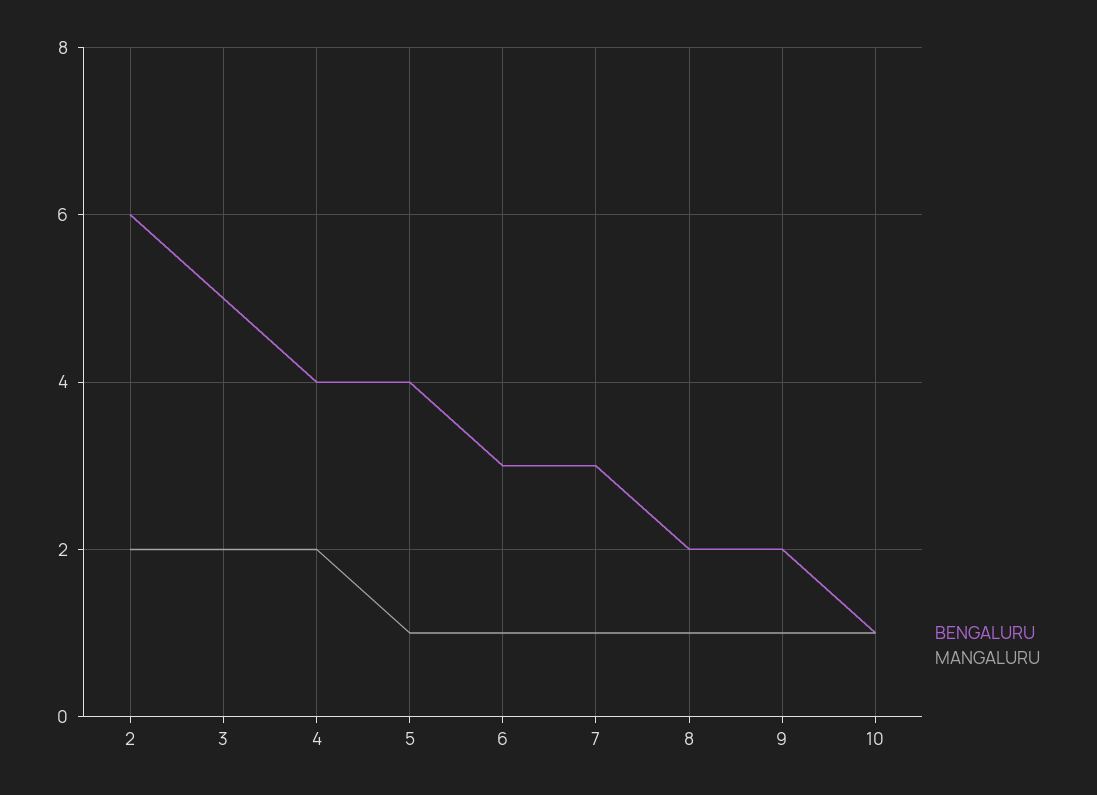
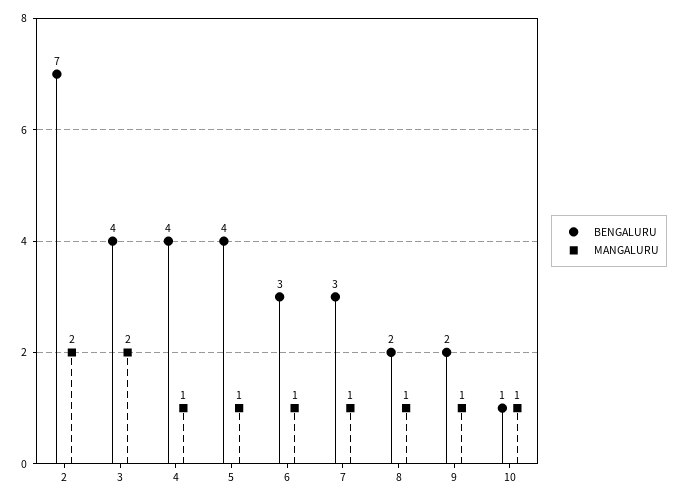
  {
    "BENGALURU": {
-     "2": 6,
+     "2": 7,
-     "3": 5,
+     "3": 4,
      "4": 4,
      "5": 4,
      "6": 3,
      "7": 3,
      "8": 2,
      "9": 2,
      "10": 1
    },
    "MANGALURU": {
      "2": 2,
      "3": 2,
-     "4": 2,
+     "4": 1,
      "5": 1,
      "6": 1,
      "7": 1,
      "8": 1,
      "9": 1,
      "10": 1
    }
  }

